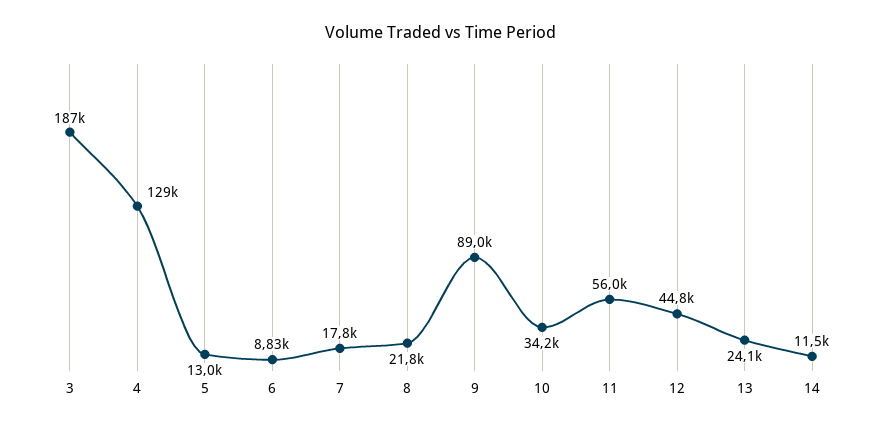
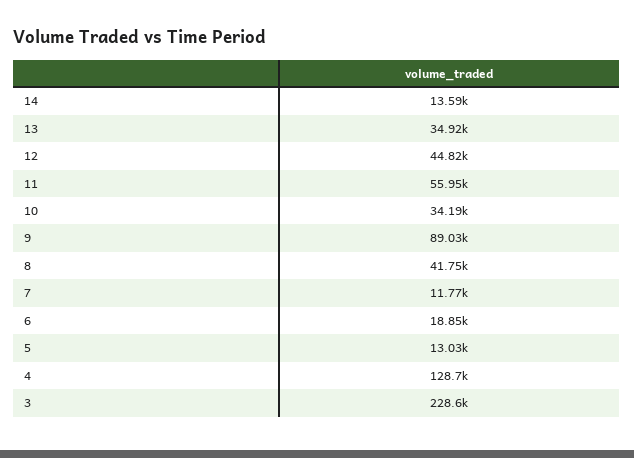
  {
-   "3": 187000,
+   "3": 228600,
    "4": 128700,
    "5": 13030,
-   "6": 8830,
+   "6": 18850,
-   "7": 17800,
+   "7": 11770,
-   "8": 21800,
+   "8": 41750,
    "9": 89030,
    "10": 34190,
    "11": 55950,
    "12": 44820,
-   "13": 24100,
+   "13": 34920,
-   "14": 11500
+   "14": 13590
  }

